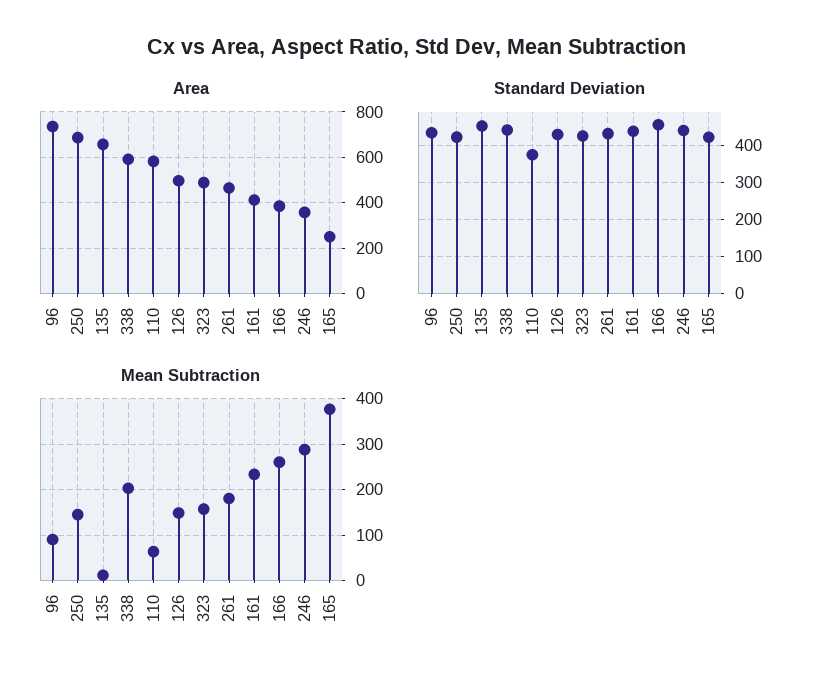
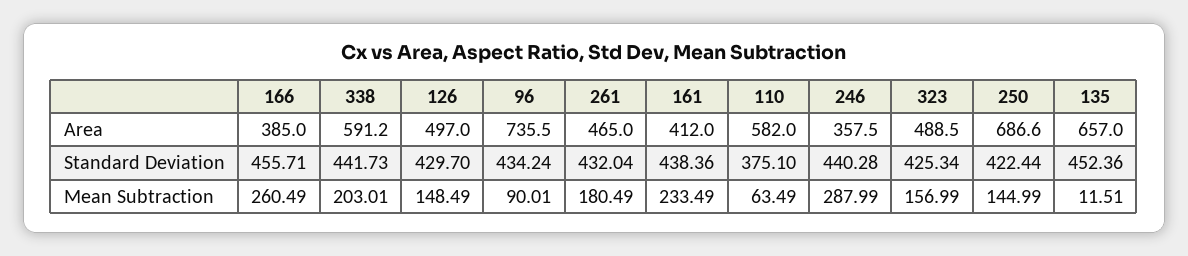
  {
    "Area": {
      "96": 735.5,
      "250": 686.6,
      "135": 657,
      "338": 591.2,
      "110": 582,
      "126": 497,
      "323": 488.5,
      "261": 465,
      "161": 412,
      "166": 385,
-     "246": 357.5,
+     "246": 357.5
-     "165": 250
    },
    "Standard Deviation": {
      "96": 434.24,
      "250": 422.44,
      "135": 452.36,
      "338": 441.73,
      "110": 375.1,
      "126": 429.7,
      "323": 425.34,
      "261": 432.04,
      "161": 438.36,
      "166": 455.71,
-     "246": 440.28,
+     "246": 440.28
-     "165": 420
    },
    "Mean Subtraction": {
      "96": 90.01,
      "250": 144.99,
      "135": 11.51,
      "338": 203.01,
      "110": 63.49,
      "126": 148.49,
      "323": 156.99,
      "261": 180.49,
      "161": 233.49,
      "166": 260.49,
-     "246": 287.99,
+     "246": 287.99
-     "165": 380
    }
  }

